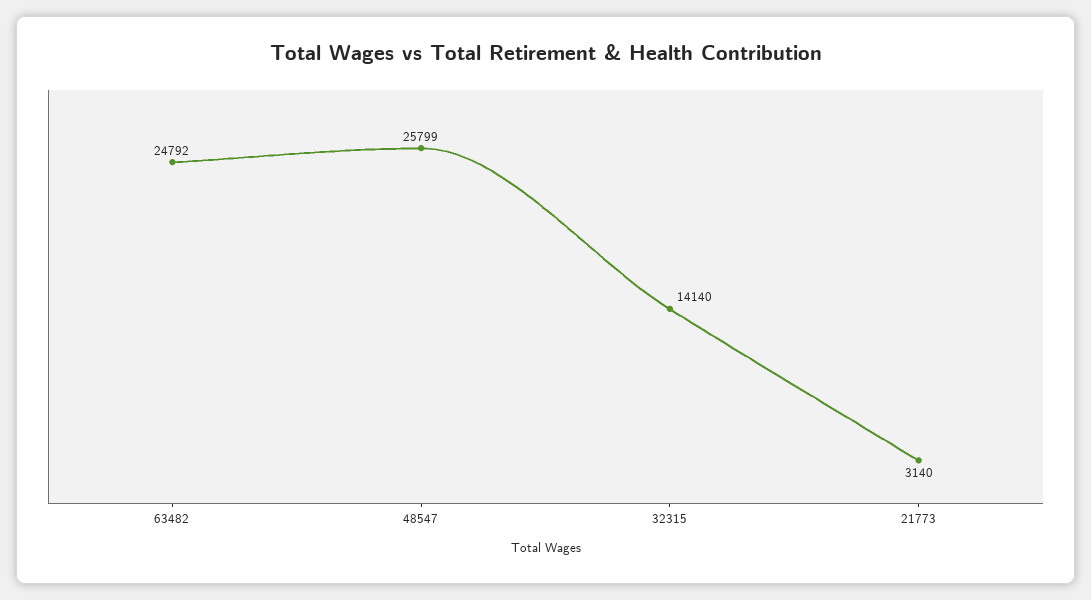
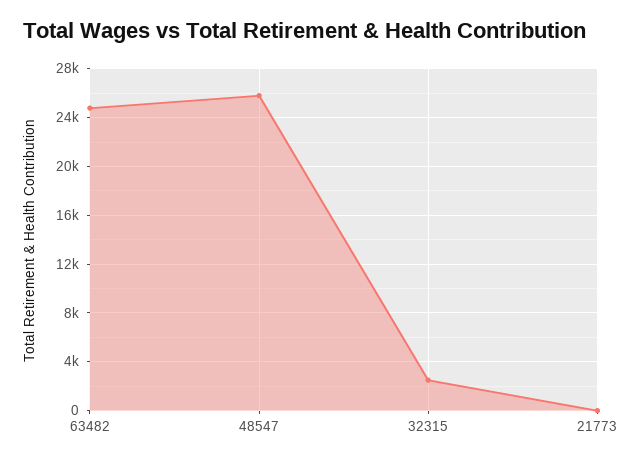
  {
    "63482": 24792,
    "48547": 25799,
-   "32315": 14140,
+   "32315": 2500,
-   "21773": 3140
+   "21773": 0
  }

